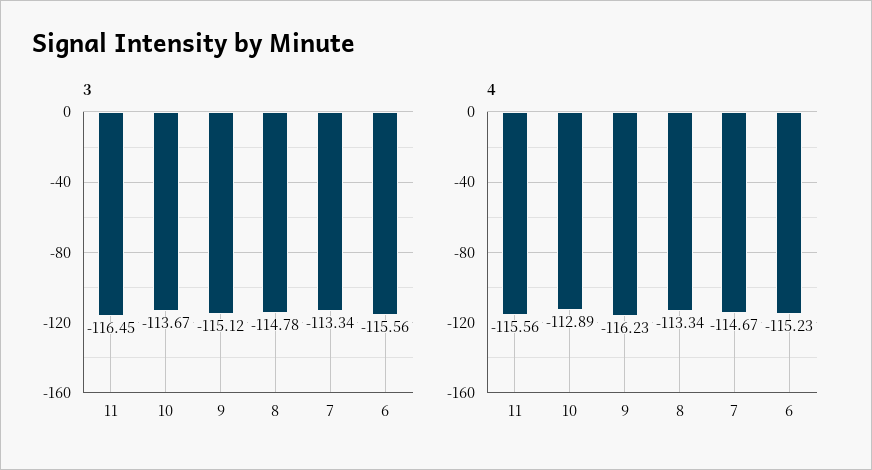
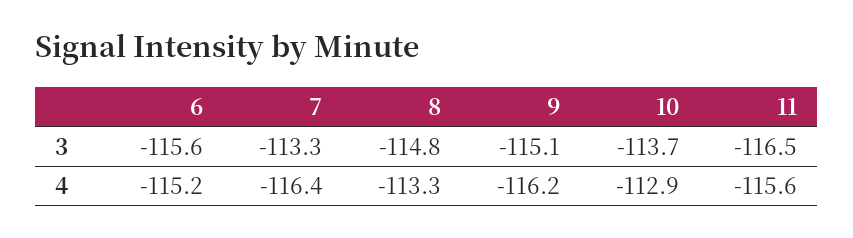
  {
    "3": {
      "11": -116.45,
      "10": -113.67,
      "9": -115.12,
      "8": -114.78,
      "7": -113.34,
      "6": -115.56
    },
    "4": {
      "11": -115.56,
      "10": -112.89,
      "9": -116.23,
      "8": -113.34,
-     "7": -114.67,
+     "7": -116.4,
      "6": -115.23
    }
  }

